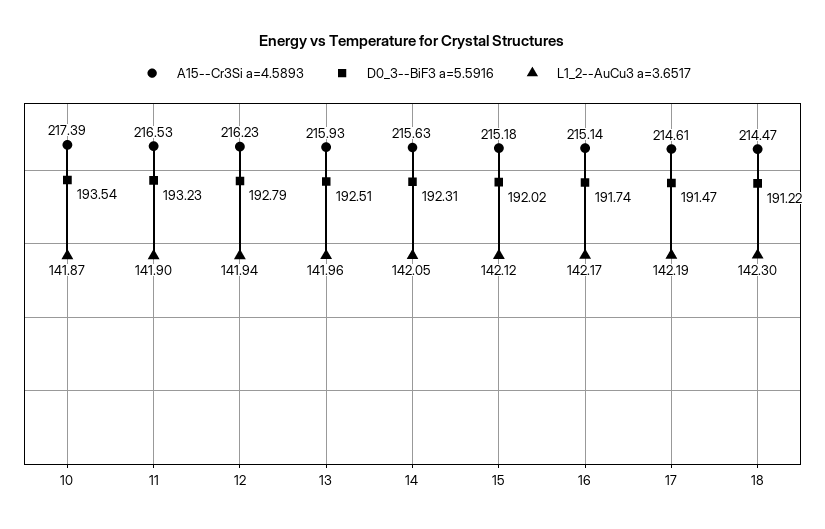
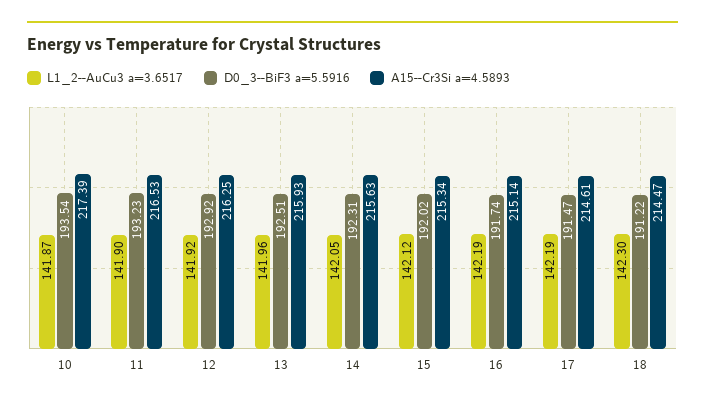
  {
    "A15--Cr3Si a=4.5893": {
      "10": 217.39,
      "11": 216.53,
-     "12": 216.23,
+     "12": 216.25,
      "13": 215.93,
      "14": 215.63,
-     "15": 215.18,
+     "15": 215.34,
      "16": 215.14,
      "17": 214.61,
      "18": 214.47
    },
    "D0_3--BiF3 a=5.5916": {
      "10": 193.54,
      "11": 193.23,
-     "12": 192.79,
+     "12": 192.92,
      "13": 192.51,
      "14": 192.31,
      "15": 192.02,
      "16": 191.74,
      "17": 191.47,
      "18": 191.22
    },
    "L1_2--AuCu3 a=3.6517": {
      "10": 141.87,
      "11": 141.9,
-     "12": 141.94,
+     "12": 141.92,
      "13": 141.96,
      "14": 142.05,
      "15": 142.12,
-     "16": 142.17,
+     "16": 142.19,
      "17": 142.19,
      "18": 142.3
    }
  }

